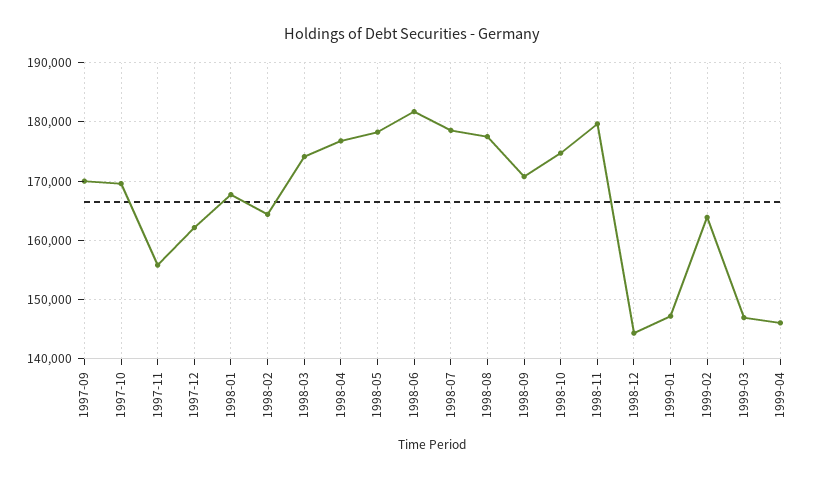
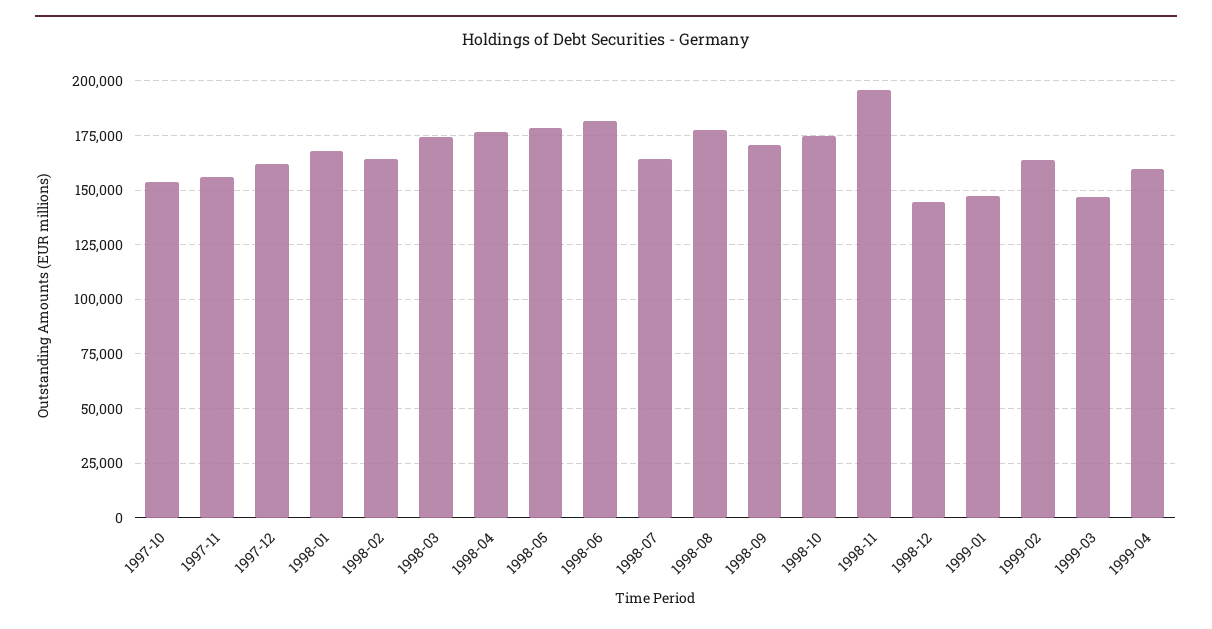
  {
-   "1997-09": 170000,
-   "1997-10": 170000,
+   "1997-10": 155000,
    "1997-11": 156000,
    "1997-12": 162000,
    "1998-01": 168000,
    "1998-02": 164000,
    "1998-03": 174000,
    "1998-04": 176000,
    "1998-05": 178000,
    "1998-06": 182000,
-   "1998-07": 178000,
+   "1998-07": 165000,
    "1998-08": 178000,
    "1998-09": 170000,
    "1998-10": 174000,
-   "1998-11": 180000,
+   "1998-11": 195000,
    "1998-12": 144000,
    "1999-01": 148000,
    "1999-02": 164000,
    "1999-03": 146000,
-   "1999-04": 146000
+   "1999-04": 160000
  }

